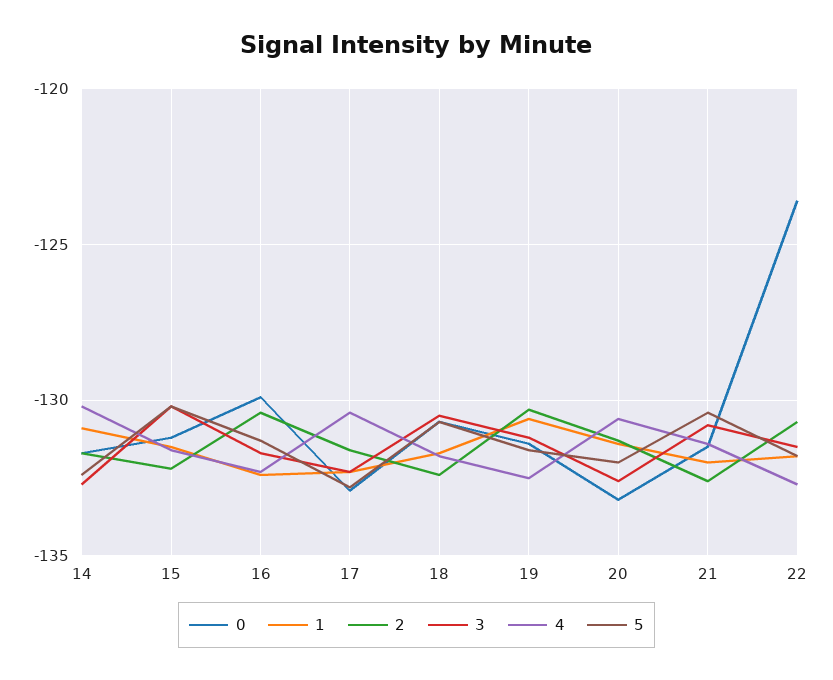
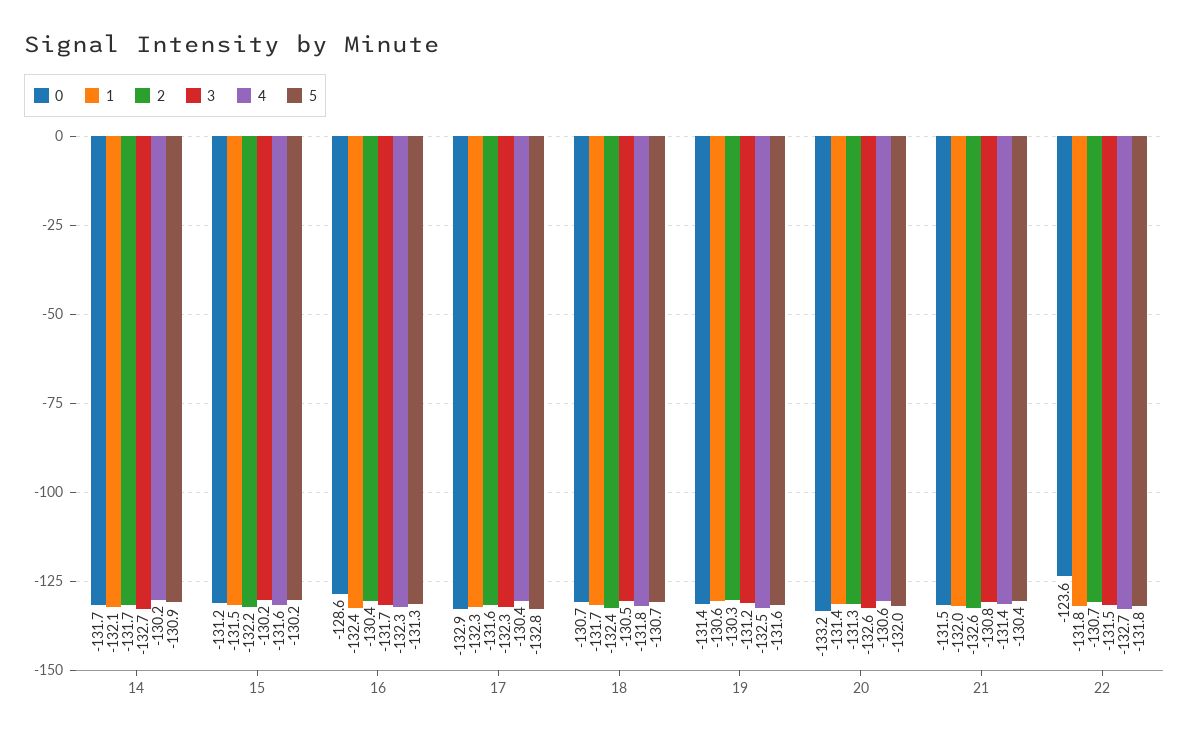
  {
    "0": {
      "14": -131.7,
      "15": -131.2,
-     "16": -130,
+     "16": -128.6,
      "17": -132.9,
      "18": -130.7,
      "19": -131.4,
      "20": -133.2,
      "21": -131.5,
      "22": -123.6
    },
    "1": {
-     "14": -131,
+     "14": -132.1,
      "15": -131.5,
      "16": -132.4,
      "17": -132.3,
      "18": -131.7,
      "19": -130.6,
      "20": -131.4,
      "21": -132,
      "22": -131.8
    },
    "2": {
      "14": -131.7,
      "15": -132.2,
      "16": -130.4,
      "17": -131.6,
      "18": -132.4,
      "19": -130.3,
      "20": -131.3,
      "21": -132.6,
      "22": -130.7
    },
    "3": {
      "14": -132.7,
      "15": -130.2,
      "16": -131.7,
      "17": -132.3,
      "18": -130.5,
      "19": -131.2,
      "20": -132.6,
      "21": -130.8,
      "22": -131.5
    },
    "4": {
      "14": -130.2,
      "15": -131.6,
      "16": -132.3,
      "17": -130.4,
      "18": -131.8,
      "19": -132.5,
      "20": -130.6,
      "21": -131.4,
      "22": -132.7
    },
    "5": {
-     "14": -132.5,
+     "14": -130.9,
      "15": -130.2,
      "16": -131.3,
      "17": -132.8,
      "18": -130.7,
      "19": -131.6,
      "20": -132,
      "21": -130.4,
      "22": -131.8
    }
  }

